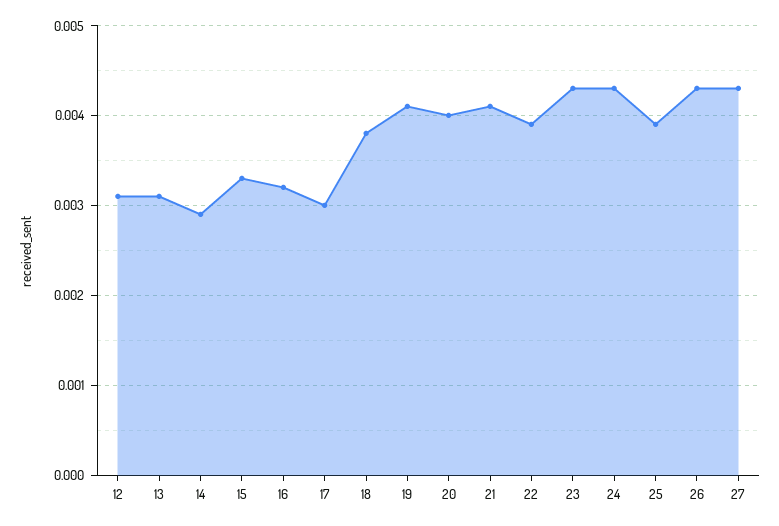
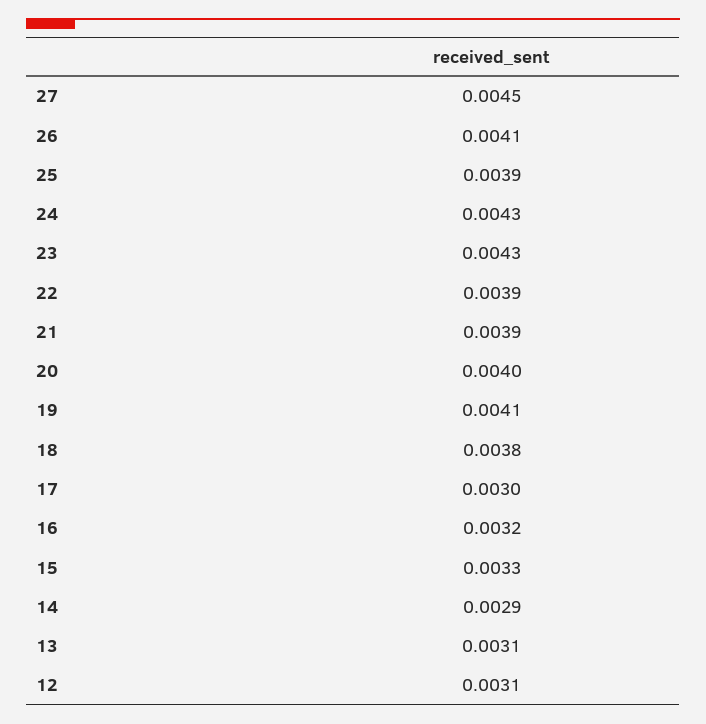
  {
    "12": 0.0031,
    "13": 0.0031,
    "14": 0.0029,
    "15": 0.0033,
    "16": 0.0032,
    "17": 0.003,
    "18": 0.0038,
    "19": 0.0041,
    "20": 0.004,
-   "21": 0.0041,
+   "21": 0.0039,
    "22": 0.0039,
    "23": 0.0043,
    "24": 0.0043,
    "25": 0.0039,
-   "26": 0.0043,
+   "26": 0.0041,
-   "27": 0.0043
+   "27": 0.0045
  }

